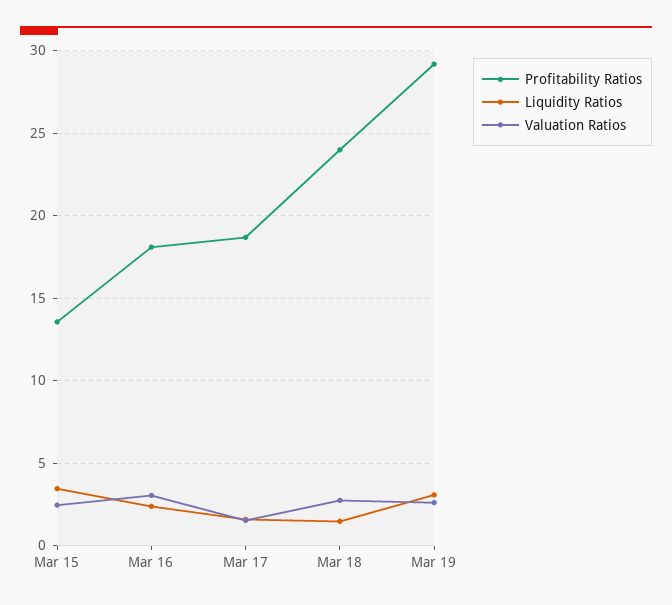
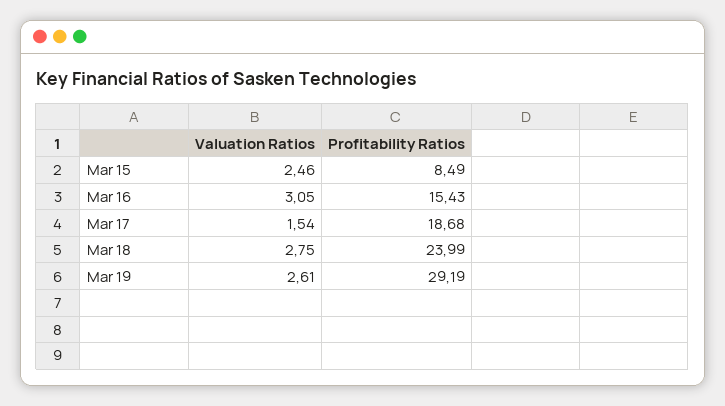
  {
    "Profitability Ratios": {
-     "Mar 15": 13.5,
+     "Mar 15": 8.49,
-     "Mar 16": 18,
+     "Mar 16": 15.43,
      "Mar 17": 18.68,
      "Mar 18": 23.99,
      "Mar 19": 29.19
    },
-   "Liquidity Ratios": {
-     "Mar 15": 3.5,
-     "Mar 16": 2.5,
-     "Mar 17": 1.5,
-     "Mar 18": 1.5,
-     "Mar 19": 3
-   },
    "Valuation Ratios": {
      "Mar 15": 2.46,
      "Mar 16": 3.05,
      "Mar 17": 1.54,
      "Mar 18": 2.75,
      "Mar 19": 2.61
    }
  }

